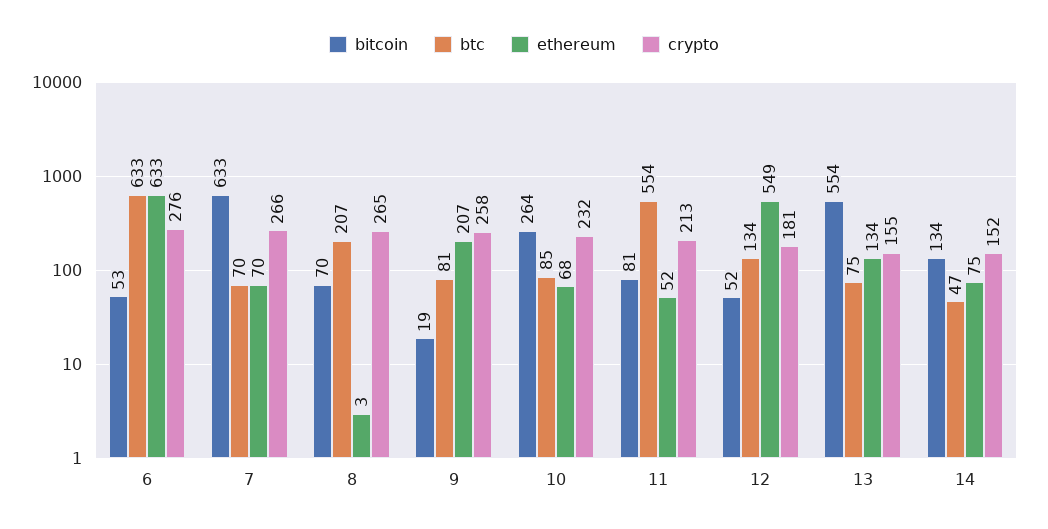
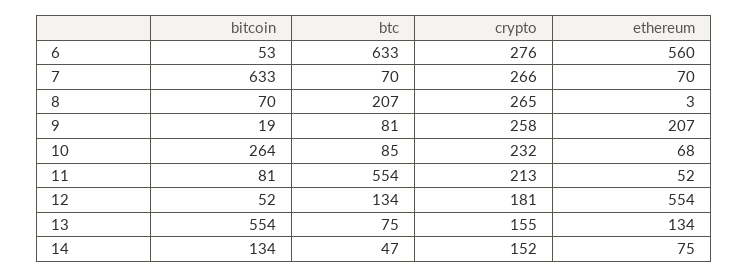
  {
    "bitcoin": {
      "6": 53,
      "7": 633,
      "8": 70,
      "9": 19,
      "10": 264,
      "11": 81,
      "12": 52,
      "13": 554,
      "14": 134
    },
    "btc": {
      "6": 633,
      "7": 70,
      "8": 207,
      "9": 81,
      "10": 85,
      "11": 554,
      "12": 134,
      "13": 75,
      "14": 47
    },
    "ethereum": {
-     "6": 633,
+     "6": 560,
      "7": 70,
      "8": 3,
      "9": 207,
      "10": 68,
      "11": 52,
-     "12": 549,
+     "12": 554,
      "13": 134,
      "14": 75
    },
    "crypto": {
      "6": 276,
      "7": 266,
      "8": 265,
      "9": 258,
      "10": 232,
      "11": 213,
      "12": 181,
      "13": 155,
      "14": 152
    }
  }

